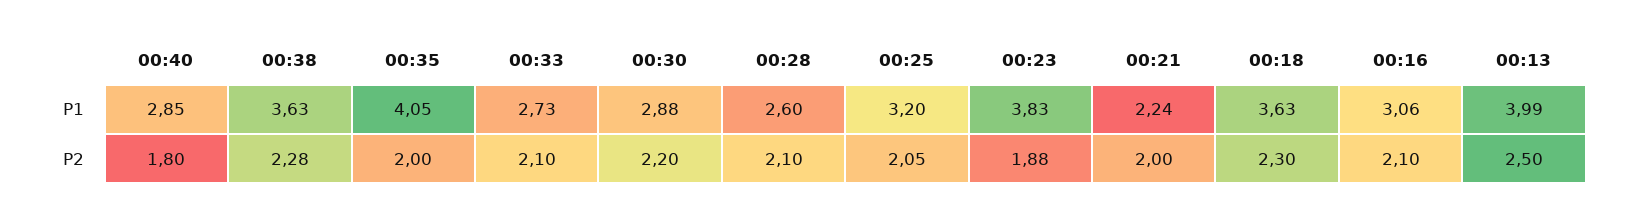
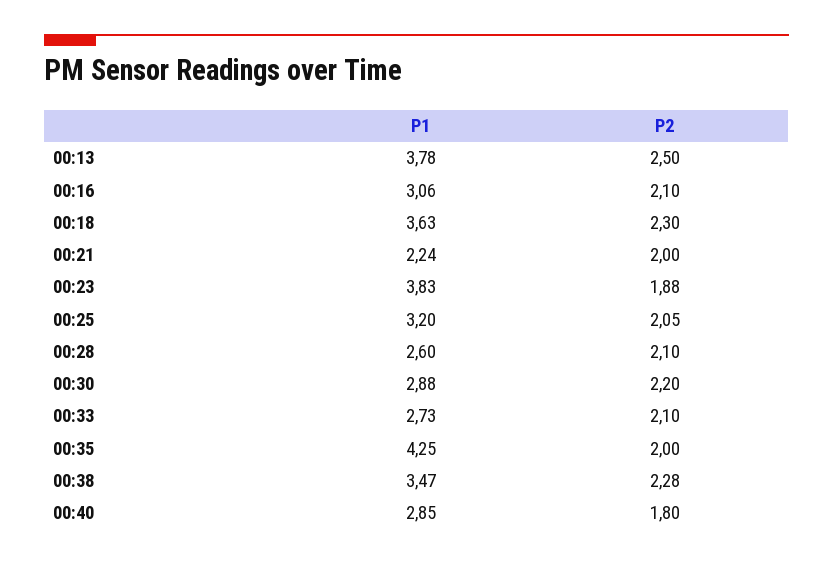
  {
    "00:40": {
      "P1": 2.85,
      "P2": 1.8
    },
    "00:38": {
-     "P1": 3.63,
+     "P1": 3.47,
      "P2": 2.28
    },
    "00:35": {
-     "P1": 4.05,
+     "P1": 4.25,
      "P2": 2
    },
    "00:33": {
      "P1": 2.73,
      "P2": 2.1
    },
    "00:30": {
      "P1": 2.88,
      "P2": 2.2
    },
    "00:28": {
      "P1": 2.6,
      "P2": 2.1
    },
    "00:25": {
      "P1": 3.2,
      "P2": 2.05
    },
    "00:23": {
      "P1": 3.83,
      "P2": 1.88
    },
    "00:21": {
      "P1": 2.24,
      "P2": 2
    },
    "00:18": {
      "P1": 3.63,
      "P2": 2.3
    },
    "00:16": {
      "P1": 3.06,
      "P2": 2.1
    },
    "00:13": {
-     "P1": 3.99,
+     "P1": 3.78,
      "P2": 2.5
    }
  }

